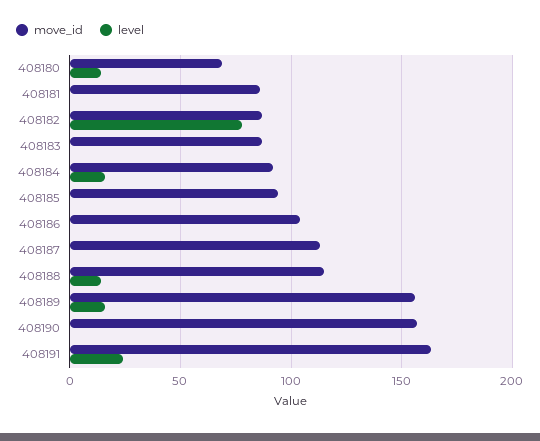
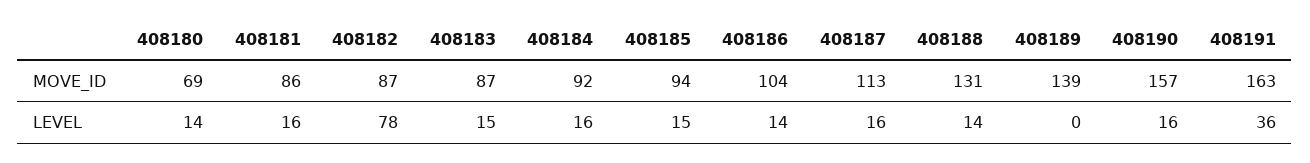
  {
    "move_id": {
      "408180": 69,
      "408181": 86,
      "408182": 87,
      "408183": 87,
      "408184": 92,
      "408185": 94,
      "408186": 104,
      "408187": 113,
-     "408188": 115,
+     "408188": 131,
-     "408189": 155,
+     "408189": 139,
      "408190": 157,
      "408191": 163
    },
    "level": {
      "408180": 14,
-     "408181": 0,
+     "408181": 16,
      "408182": 78,
-     "408183": 0,
+     "408183": 15,
      "408184": 16,
-     "408185": 0,
+     "408185": 15,
-     "408186": 0,
+     "408186": 14,
-     "408187": 0,
+     "408187": 16,
      "408188": 14,
-     "408189": 15,
+     "408189": 0,
-     "408190": 0,
+     "408190": 16,
-     "408191": 25
+     "408191": 36
    }
  }

